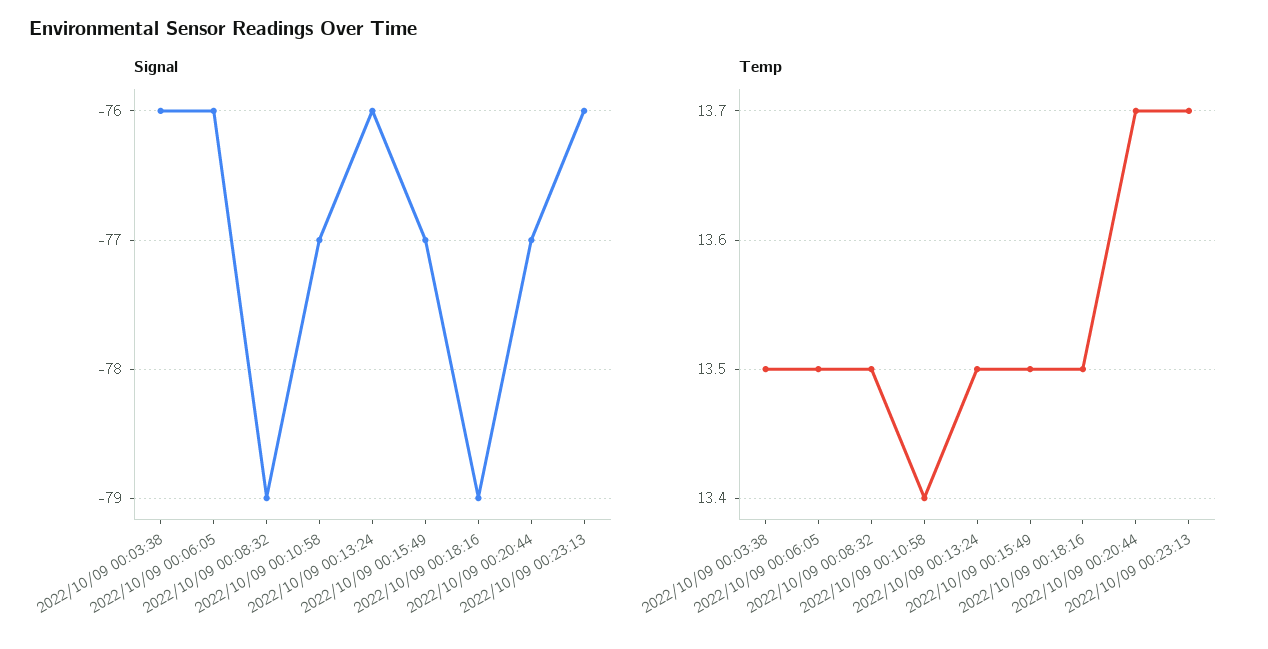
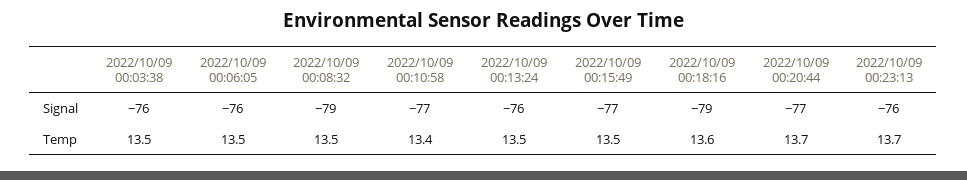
  {
    "Signal": {
      "2022/10/09 00:03:38": -76,
      "2022/10/09 00:06:05": -76,
      "2022/10/09 00:08:32": -79,
      "2022/10/09 00:10:58": -77,
      "2022/10/09 00:13:24": -76,
      "2022/10/09 00:15:49": -77,
      "2022/10/09 00:18:16": -79,
      "2022/10/09 00:20:44": -77,
      "2022/10/09 00:23:13": -76
    },
    "Temp": {
      "2022/10/09 00:03:38": 13.5,
      "2022/10/09 00:06:05": 13.5,
      "2022/10/09 00:08:32": 13.5,
      "2022/10/09 00:10:58": 13.4,
      "2022/10/09 00:13:24": 13.5,
      "2022/10/09 00:15:49": 13.5,
-     "2022/10/09 00:18:16": 13.5,
+     "2022/10/09 00:18:16": 13.6,
      "2022/10/09 00:20:44": 13.7,
      "2022/10/09 00:23:13": 13.7
    }
  }

